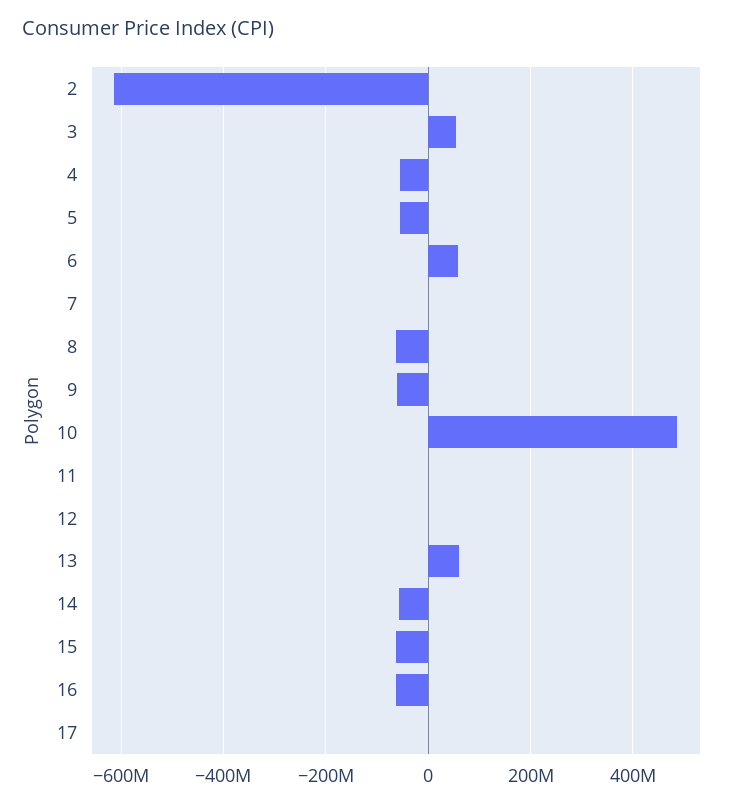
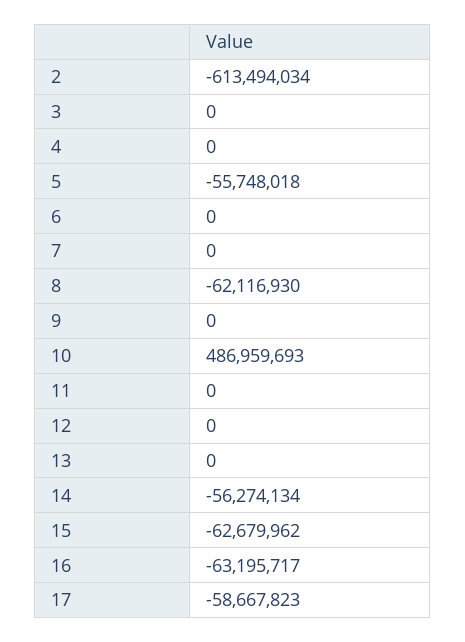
  {
    "2": -613494034,
-   "3": 60000000,
+   "3": 0,
-   "4": -60000000,
+   "4": 0,
    "5": -55748018,
-   "6": 60000000,
+   "6": 0,
    "7": 0,
    "8": -62116930,
-   "9": -60000000,
+   "9": 0,
    "10": 486959693,
    "11": 0,
    "12": 0,
-   "13": 60000000,
+   "13": 0,
    "14": -56274134,
    "15": -62679962,
    "16": -63195717,
-   "17": 0
+   "17": -58667823
  }

